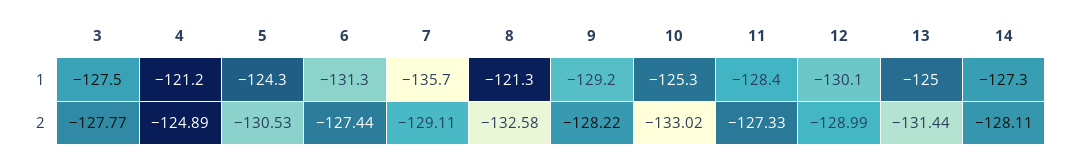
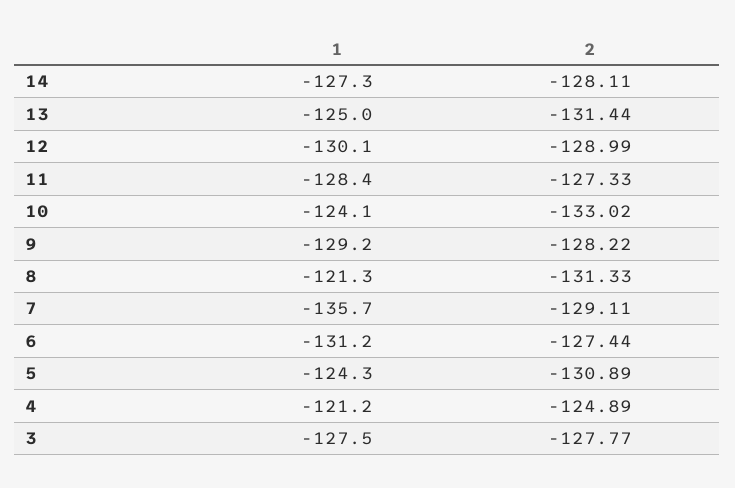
  {
    "3": {
      "1": -127.5,
      "2": -127.77
    },
    "4": {
      "1": -121.2,
      "2": -124.89
    },
    "5": {
      "1": -124.3,
-     "2": -130.53
+     "2": -130.89
    },
    "6": {
-     "1": -131.3,
+     "1": -131.2,
      "2": -127.44
    },
    "7": {
      "1": -135.7,
      "2": -129.11
    },
    "8": {
      "1": -121.3,
-     "2": -132.58
+     "2": -131.33
    },
    "9": {
      "1": -129.2,
      "2": -128.22
    },
    "10": {
-     "1": -125.3,
+     "1": -124.1,
      "2": -133.02
    },
    "11": {
      "1": -128.4,
      "2": -127.33
    },
    "12": {
      "1": -130.1,
      "2": -128.99
    },
    "13": {
      "1": -125,
      "2": -131.44
    },
    "14": {
      "1": -127.3,
      "2": -128.11
    }
  }

